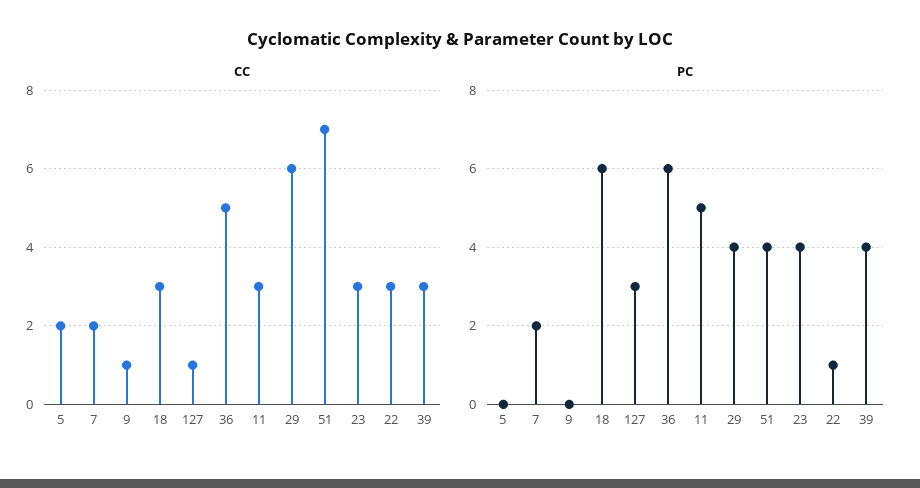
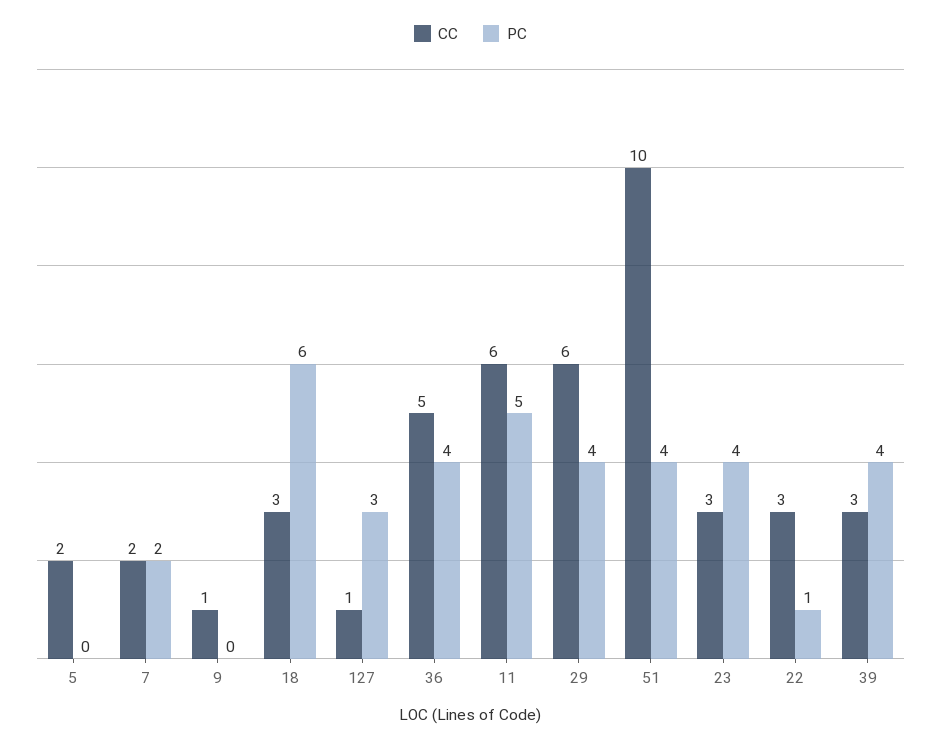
  {
    "CC": {
      "5": 2,
      "7": 2,
      "9": 1,
      "18": 3,
      "127": 1,
      "36": 5,
-     "11": 3,
+     "11": 6,
      "29": 6,
-     "51": 7,
+     "51": 10,
      "23": 3,
      "22": 3,
      "39": 3
    },
    "PC": {
      "5": 0,
      "7": 2,
      "9": 0,
      "18": 6,
      "127": 3,
-     "36": 6,
+     "36": 4,
      "11": 5,
      "29": 4,
      "51": 4,
      "23": 4,
      "22": 1,
      "39": 4
    }
  }

